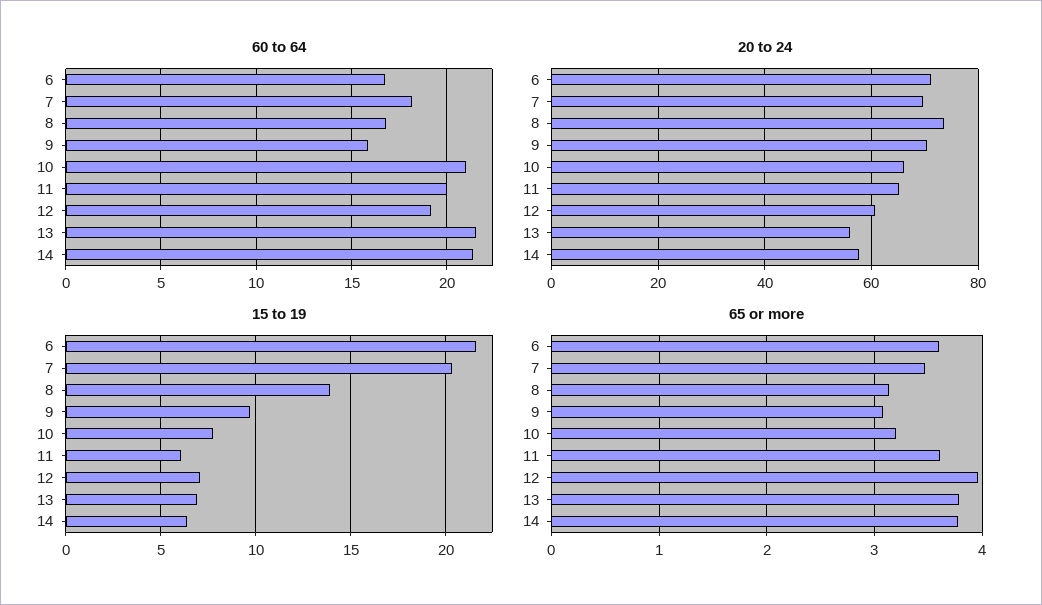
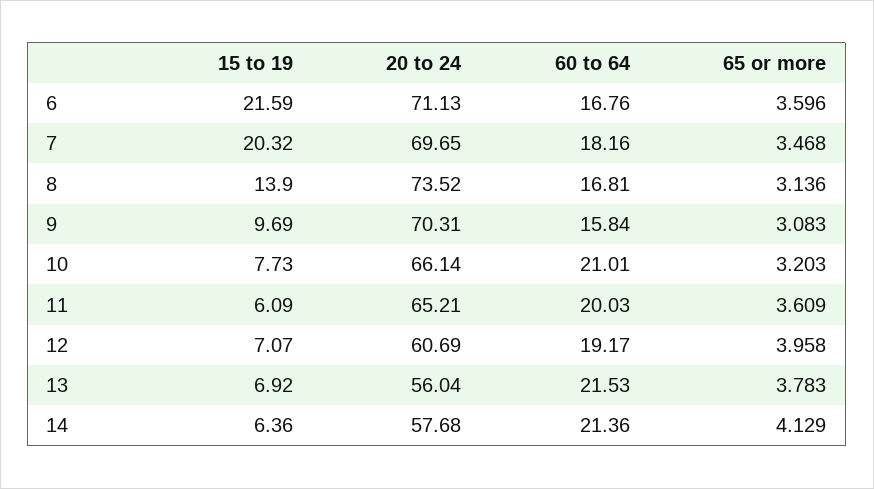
  {
    "60 to 64": {
      "6": 16.76,
      "7": 18.16,
      "8": 16.81,
      "9": 15.84,
      "10": 21.01,
      "11": 20.03,
      "12": 19.17,
      "13": 21.53,
      "14": 21.36
    },
    "20 to 24": {
      "6": 71.13,
      "7": 69.65,
      "8": 73.52,
      "9": 70.31,
      "10": 66.14,
      "11": 65.21,
      "12": 60.69,
      "13": 56.04,
      "14": 57.68
    },
    "15 to 19": {
      "6": 21.59,
      "7": 20.32,
      "8": 13.9,
      "9": 9.69,
      "10": 7.73,
      "11": 6.09,
      "12": 7.07,
      "13": 6.92,
      "14": 6.36
    },
    "65 or more": {
      "6": 3.596,
      "7": 3.468,
      "8": 3.136,
      "9": 3.083,
      "10": 3.203,
      "11": 3.609,
      "12": 3.958,
      "13": 3.783,
-     "14": 3.8
+     "14": 4.129
    }
  }

